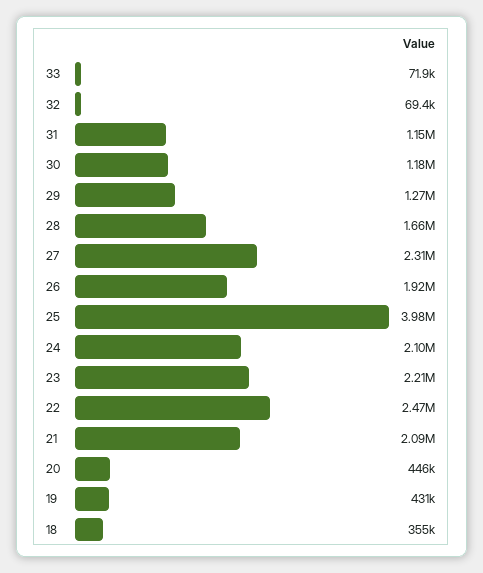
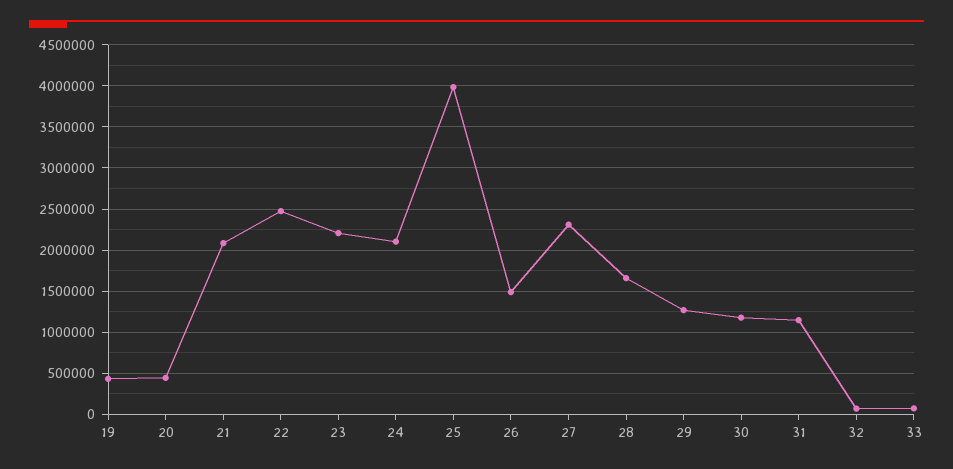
  {
    "33": 71900,
    "32": 69400,
    "31": 1150000,
    "30": 1180000,
    "29": 1270000,
    "28": 1660000,
    "27": 2310000,
-   "26": 1920000,
+   "26": 1500000,
    "25": 3980000,
    "24": 2100000,
    "23": 2210000,
    "22": 2470000,
    "21": 2090000,
    "20": 446000,
-   "19": 431000,
+   "19": 431000
-   "18": 355000
  }

